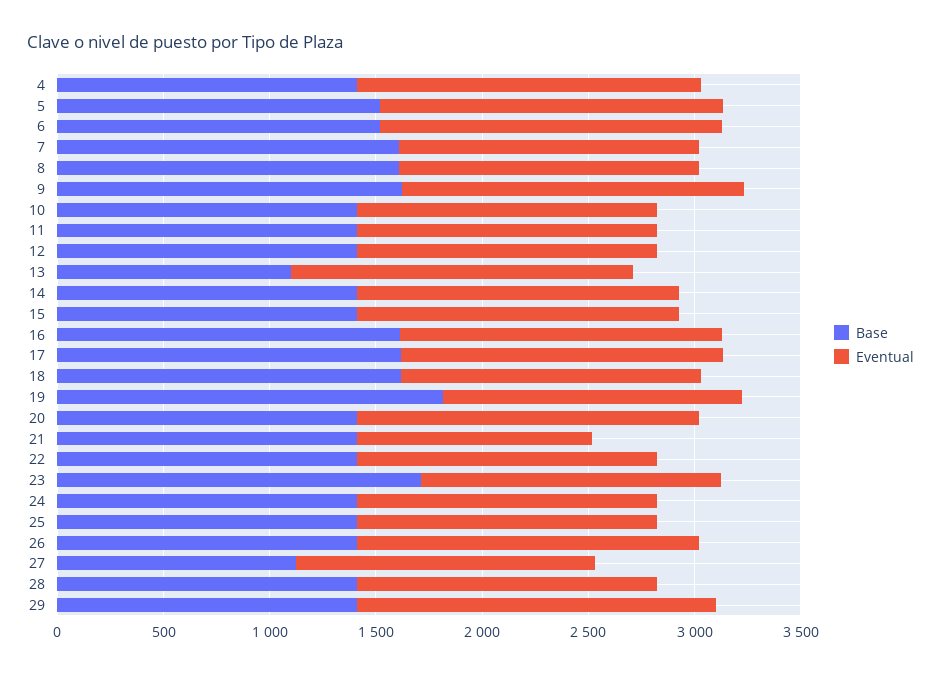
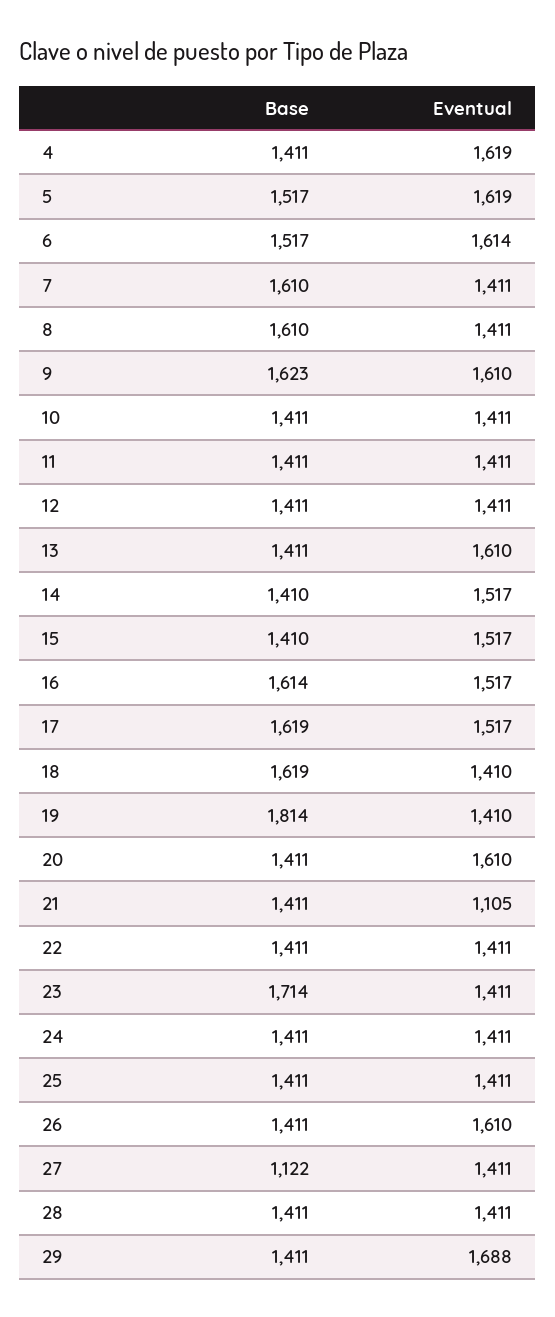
  {
    "Base": {
      "4": 1411,
      "5": 1517,
      "6": 1517,
      "7": 1610,
      "8": 1610,
      "9": 1623,
      "10": 1411,
      "11": 1411,
      "12": 1411,
-     "13": 1100,
+     "13": 1411,
      "14": 1410,
      "15": 1410,
      "16": 1614,
      "17": 1619,
      "18": 1619,
      "19": 1814,
      "20": 1411,
      "21": 1411,
      "22": 1411,
      "23": 1714,
      "24": 1411,
      "25": 1411,
      "26": 1411,
      "27": 1122,
      "28": 1411,
      "29": 1411
    },
    "Eventual": {
      "4": 1619,
      "5": 1619,
      "6": 1614,
      "7": 1411,
      "8": 1411,
      "9": 1610,
      "10": 1411,
      "11": 1411,
      "12": 1411,
      "13": 1610,
      "14": 1517,
      "15": 1517,
      "16": 1517,
      "17": 1517,
      "18": 1410,
      "19": 1410,
      "20": 1610,
      "21": 1105,
      "22": 1411,
      "23": 1411,
      "24": 1411,
      "25": 1411,
      "26": 1610,
      "27": 1411,
      "28": 1411,
      "29": 1688
    }
  }

